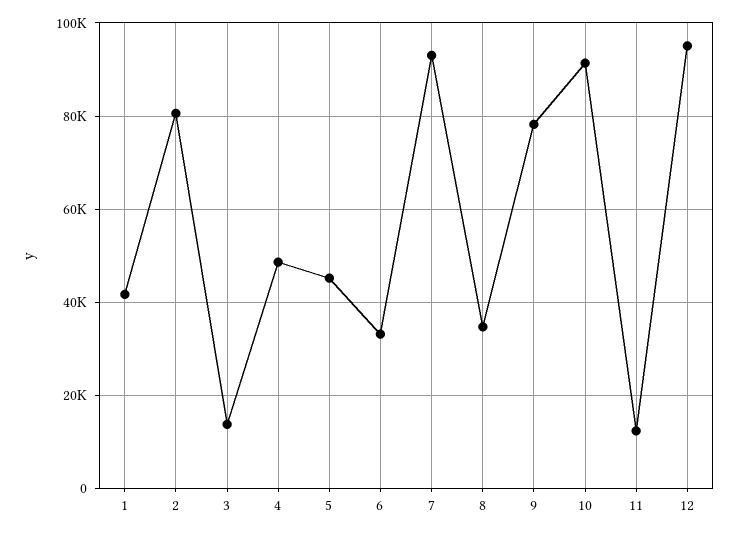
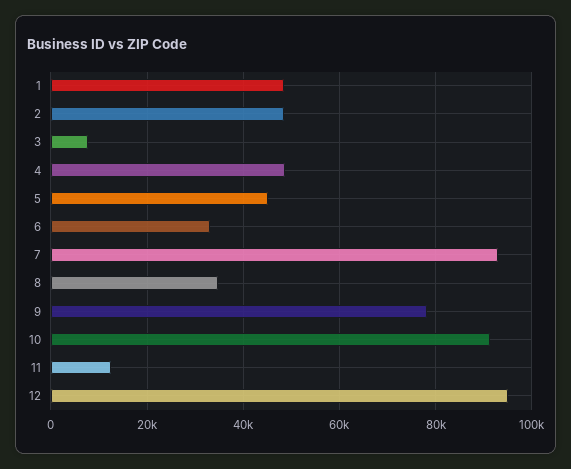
  {
-   "1": 42000,
+   "1": 48000,
-   "2": 80000,
+   "2": 48000,
-   "3": 14000,
+   "3": 8000,
    "4": 48000,
    "5": 46000,
    "6": 34000,
    "7": 94000,
    "8": 34000,
    "9": 78000,
    "10": 92000,
    "11": 12000,
    "12": 96000
  }

